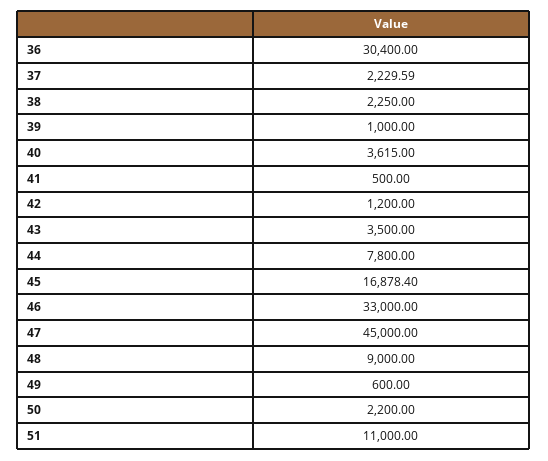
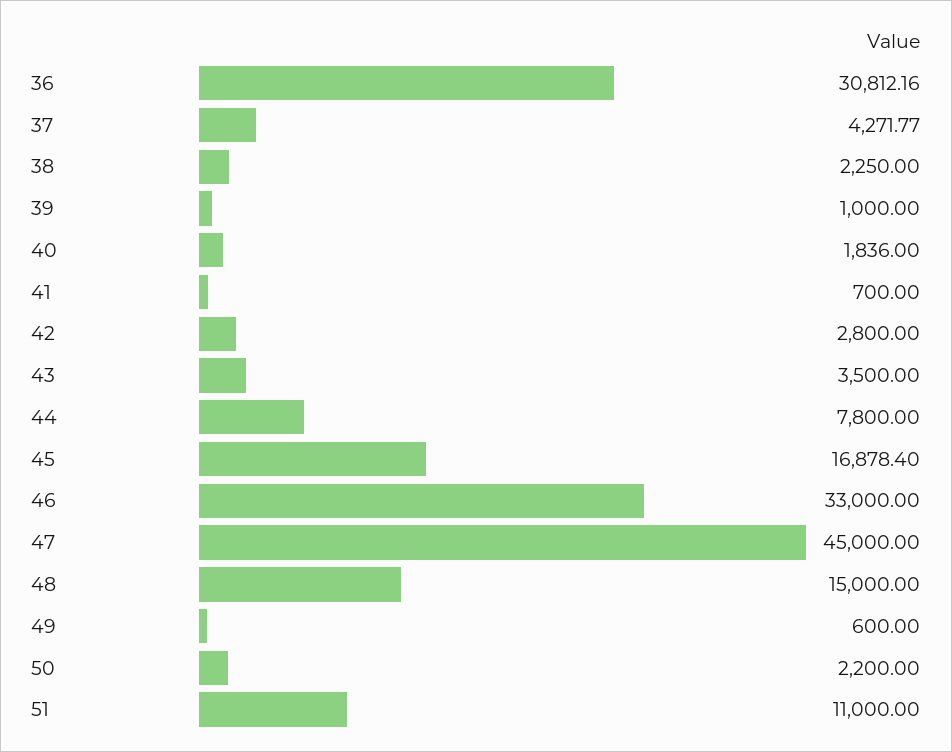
  {
-   "36": 30400,
+   "36": 30812.16,
-   "37": 2229.59,
+   "37": 4271.77,
    "38": 2250,
    "39": 1000,
-   "40": 3615,
+   "40": 1836,
-   "41": 500,
+   "41": 700,
-   "42": 1200,
+   "42": 2800,
    "43": 3500,
    "44": 7800,
    "45": 16878.4,
    "46": 33000,
    "47": 45000,
-   "48": 9000,
+   "48": 15000,
    "49": 600,
    "50": 2200,
    "51": 11000
  }

